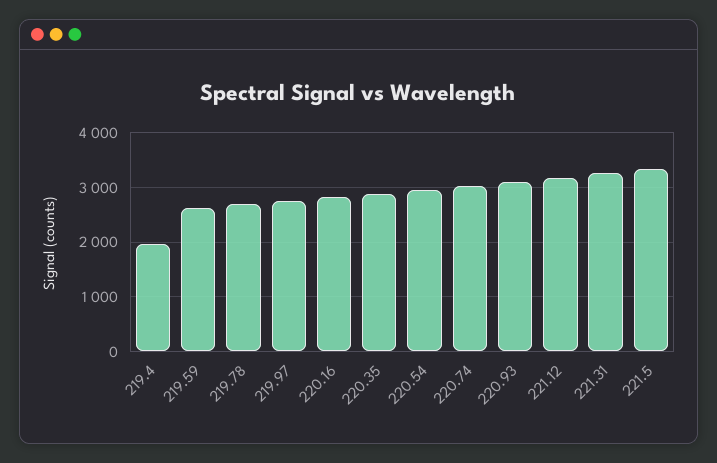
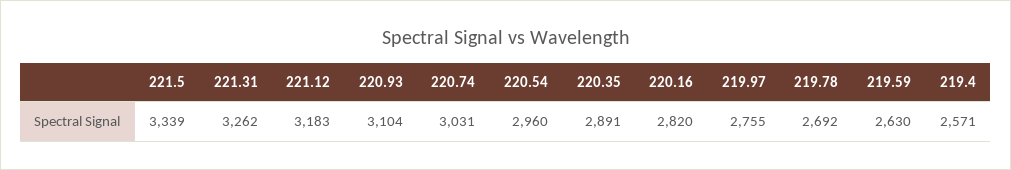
  {
-   "219.4": 2000,
+   "219.4": 2571,
    "219.59": 2630,
    "219.78": 2692,
    "219.97": 2755,
    "220.16": 2820,
    "220.35": 2891,
    "220.54": 2960,
    "220.74": 3031,
    "220.93": 3104,
    "221.12": 3183,
    "221.31": 3262,
    "221.5": 3339
  }

